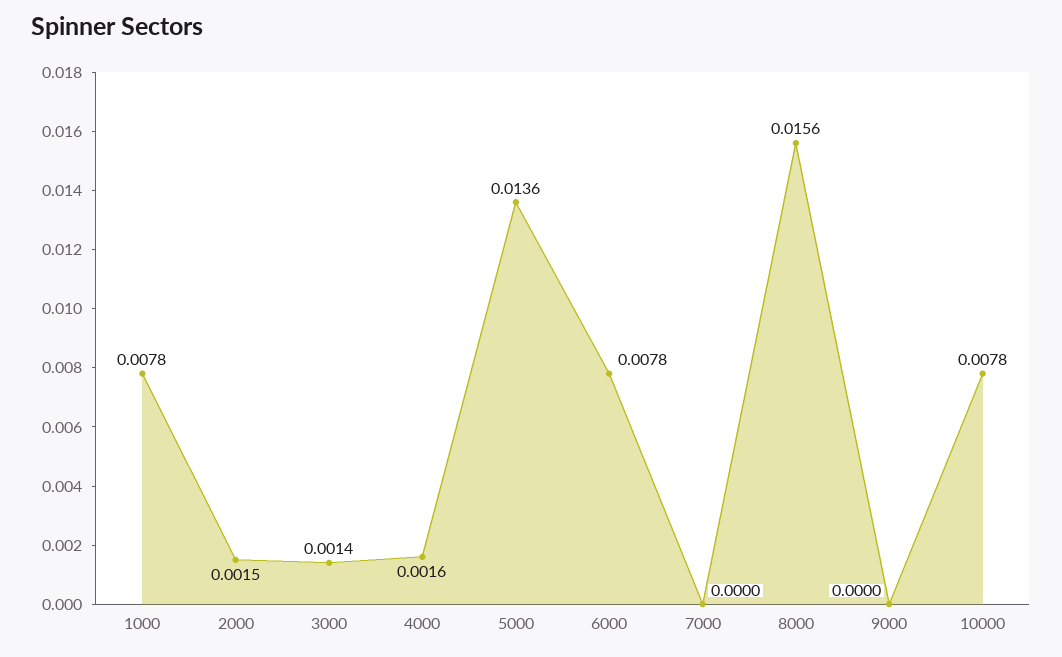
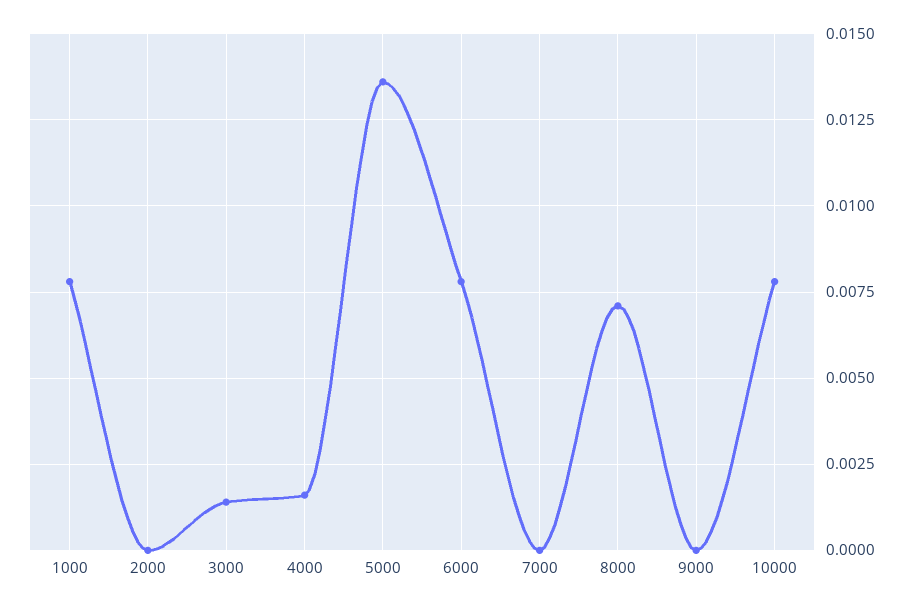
  {
    "1000": 0.0078,
-   "2000": 0.0015,
+   "2000": 0,
    "3000": 0.0014,
    "4000": 0.0016,
    "5000": 0.0136,
    "6000": 0.0078,
    "7000": 0,
-   "8000": 0.0156,
+   "8000": 0.007,
    "9000": 0,
    "10000": 0.0078
  }

